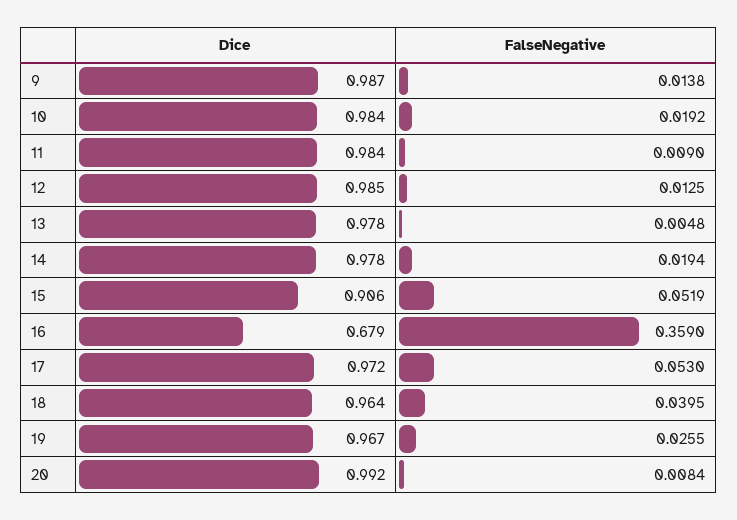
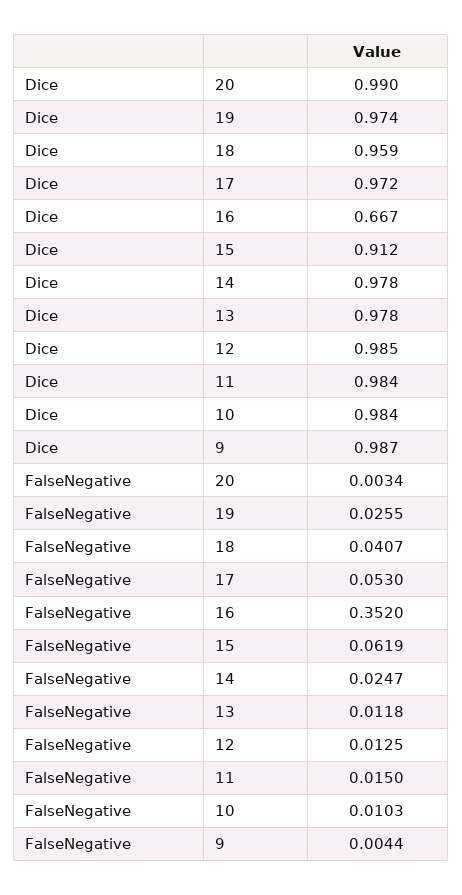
  {
    "Dice": {
      "9": 0.987,
      "10": 0.984,
      "11": 0.984,
      "12": 0.985,
      "13": 0.978,
      "14": 0.978,
-     "15": 0.906,
+     "15": 0.912,
-     "16": 0.679,
+     "16": 0.667,
      "17": 0.972,
-     "18": 0.964,
+     "18": 0.959,
-     "19": 0.967,
+     "19": 0.974,
-     "20": 0.992
+     "20": 0.99
    },
    "FalseNegative": {
-     "9": 0.0138,
+     "9": 0.0044,
-     "10": 0.0192,
+     "10": 0.0103,
-     "11": 0.009,
+     "11": 0.015,
      "12": 0.0125,
-     "13": 0.0048,
+     "13": 0.0118,
-     "14": 0.0194,
+     "14": 0.0247,
-     "15": 0.0519,
+     "15": 0.0619,
-     "16": 0.359,
+     "16": 0.352,
      "17": 0.053,
-     "18": 0.0395,
+     "18": 0.0407,
      "19": 0.0255,
-     "20": 0.0084
+     "20": 0.0034
    }
  }

